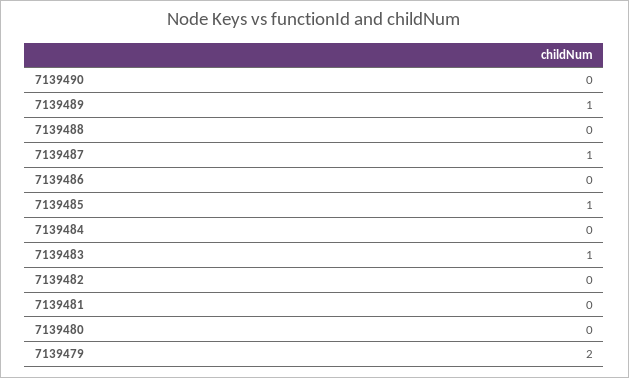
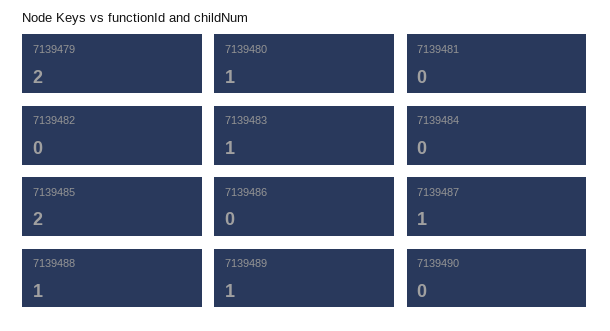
  {
    "7139490": 0,
    "7139489": 1,
-   "7139488": 0,
+   "7139488": 1,
    "7139487": 1,
    "7139486": 0,
-   "7139485": 1,
+   "7139485": 2,
    "7139484": 0,
    "7139483": 1,
    "7139482": 0,
    "7139481": 0,
-   "7139480": 0,
+   "7139480": 1,
    "7139479": 2
  }

